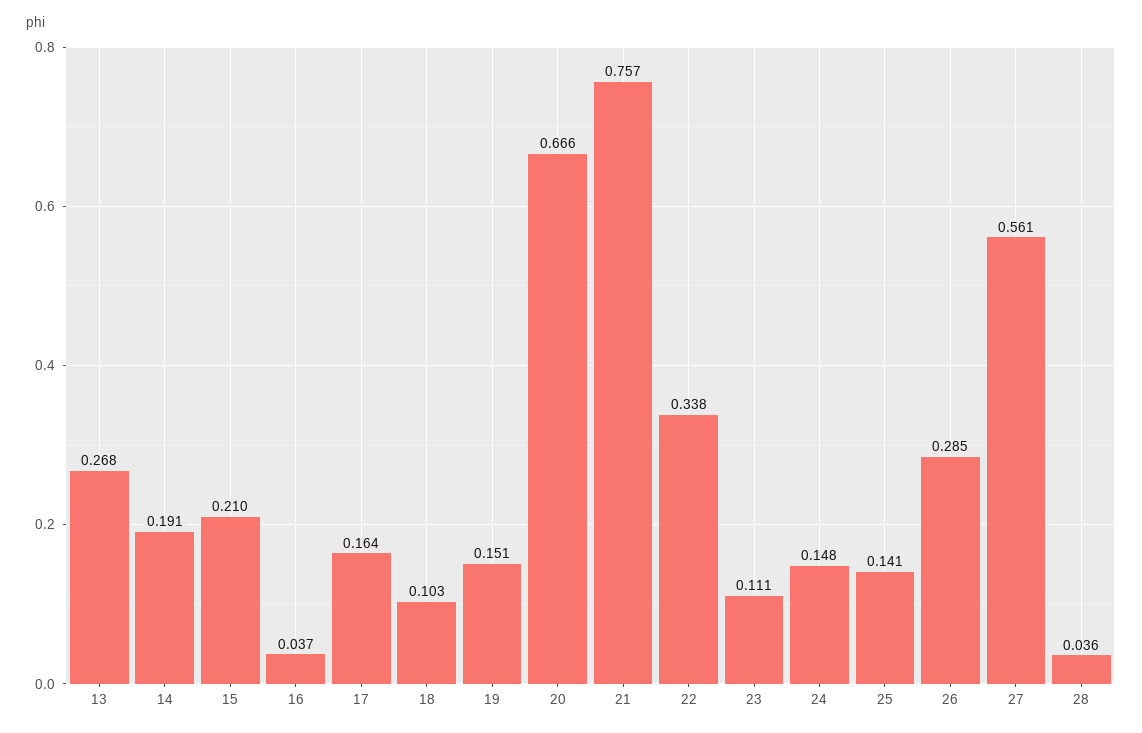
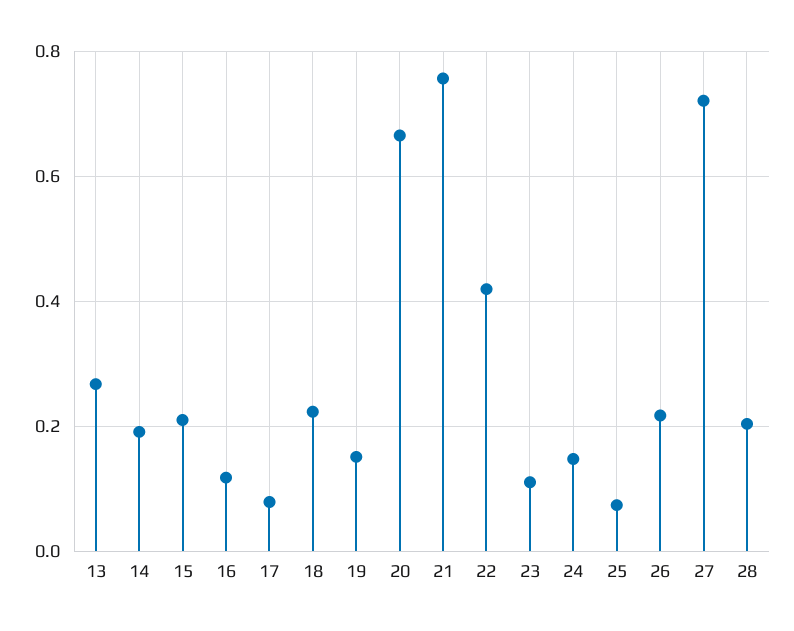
  {
    "13": 0.268,
    "14": 0.191,
    "15": 0.21,
-   "16": 0.037,
+   "16": 0.12,
-   "17": 0.164,
+   "17": 0.08,
-   "18": 0.103,
+   "18": 0.22,
    "19": 0.151,
    "20": 0.666,
    "21": 0.757,
-   "22": 0.338,
+   "22": 0.42,
    "23": 0.111,
    "24": 0.148,
-   "25": 0.141,
+   "25": 0.08,
-   "26": 0.285,
+   "26": 0.22,
-   "27": 0.561,
+   "27": 0.72,
-   "28": 0.036
+   "28": 0.2
  }

